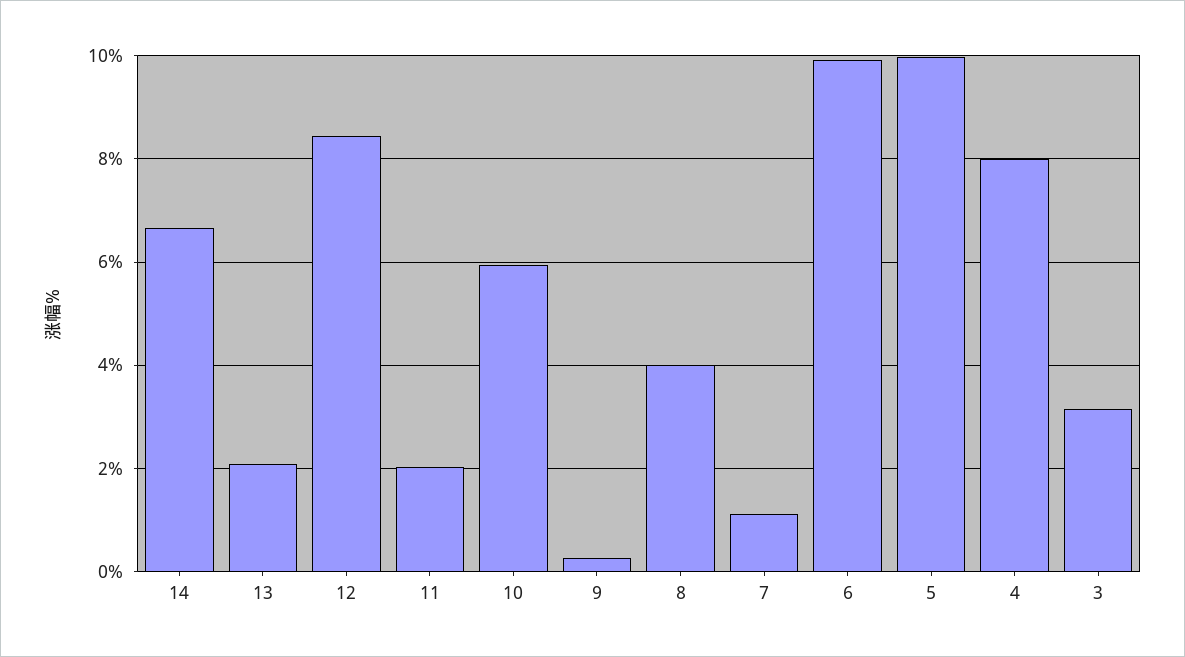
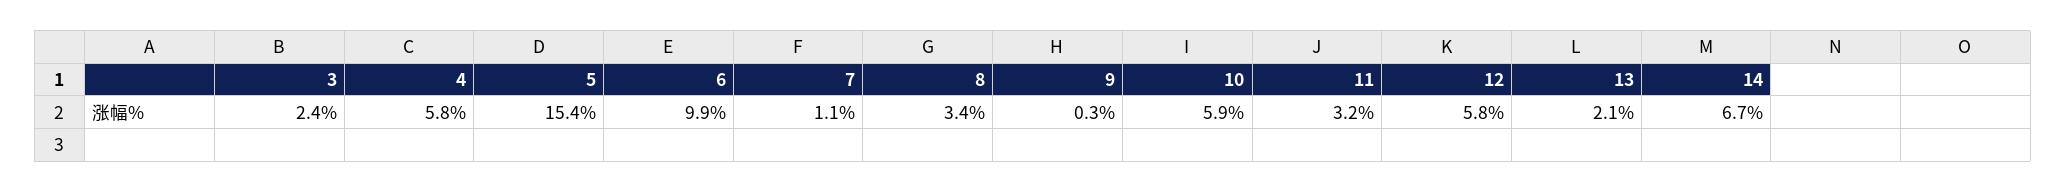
  {
    "14": 6.7,
    "13": 2.1,
-   "12": 8.4,
+   "12": 5.8,
-   "11": 2,
+   "11": 3.2,
    "10": 5.9,
    "9": 0.3,
-   "8": 4,
+   "8": 3.4,
    "7": 1.1,
    "6": 9.9,
-   "5": 10,
+   "5": 15.4,
-   "4": 8,
+   "4": 5.8,
-   "3": 3.2
+   "3": 2.4
  }

